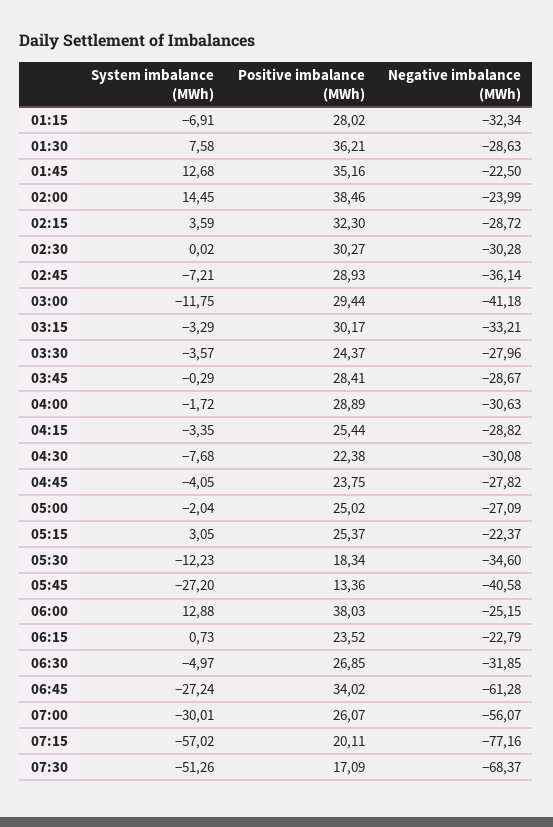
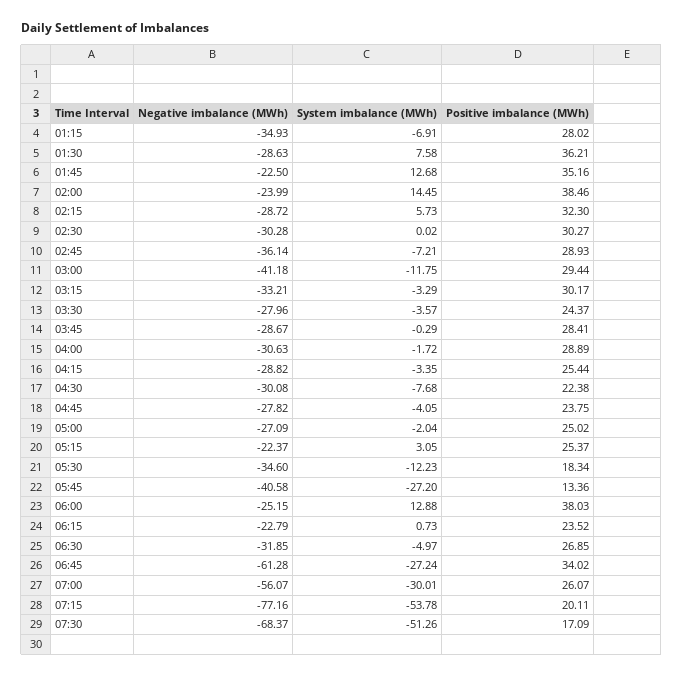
  {
    "System imbalance (MWh)": {
      "01:15": -6.91,
      "01:30": 7.58,
      "01:45": 12.68,
      "02:00": 14.45,
-     "02:15": 3.59,
+     "02:15": 5.73,
      "02:30": 0.02,
      "02:45": -7.21,
      "03:00": -11.75,
      "03:15": -3.29,
      "03:30": -3.57,
      "03:45": -0.29,
      "04:00": -1.72,
      "04:15": -3.35,
      "04:30": -7.68,
      "04:45": -4.05,
      "05:00": -2.04,
      "05:15": 3.05,
      "05:30": -12.23,
      "05:45": -27.2,
      "06:00": 12.88,
      "06:15": 0.73,
      "06:30": -4.97,
      "06:45": -27.24,
      "07:00": -30.01,
-     "07:15": -57.02,
+     "07:15": -53.78,
      "07:30": -51.26
    },
    "Positive imbalance (MWh)": {
      "01:15": 28.02,
      "01:30": 36.21,
      "01:45": 35.16,
      "02:00": 38.46,
      "02:15": 32.3,
      "02:30": 30.27,
      "02:45": 28.93,
      "03:00": 29.44,
      "03:15": 30.17,
      "03:30": 24.37,
      "03:45": 28.41,
      "04:00": 28.89,
      "04:15": 25.44,
      "04:30": 22.38,
      "04:45": 23.75,
      "05:00": 25.02,
      "05:15": 25.37,
      "05:30": 18.34,
      "05:45": 13.36,
      "06:00": 38.03,
      "06:15": 23.52,
      "06:30": 26.85,
      "06:45": 34.02,
      "07:00": 26.07,
      "07:15": 20.11,
      "07:30": 17.09
    },
    "Negative imbalance (MWh)": {
-     "01:15": -32.34,
+     "01:15": -34.93,
      "01:30": -28.63,
      "01:45": -22.5,
      "02:00": -23.99,
      "02:15": -28.72,
      "02:30": -30.28,
      "02:45": -36.14,
      "03:00": -41.18,
      "03:15": -33.21,
      "03:30": -27.96,
      "03:45": -28.67,
      "04:00": -30.63,
      "04:15": -28.82,
      "04:30": -30.08,
      "04:45": -27.82,
      "05:00": -27.09,
      "05:15": -22.37,
      "05:30": -34.6,
      "05:45": -40.58,
      "06:00": -25.15,
      "06:15": -22.79,
      "06:30": -31.85,
      "06:45": -61.28,
      "07:00": -56.07,
      "07:15": -77.16,
      "07:30": -68.37
    }
  }

